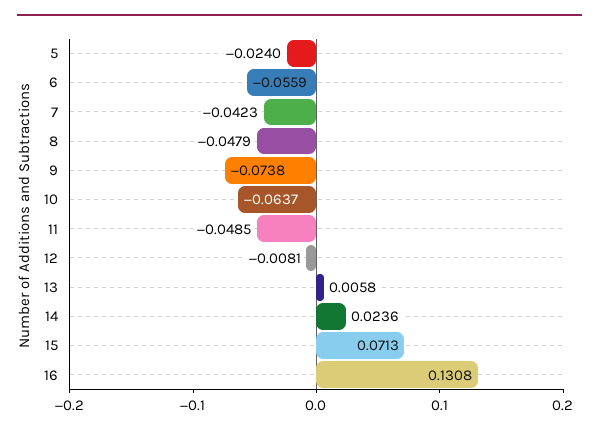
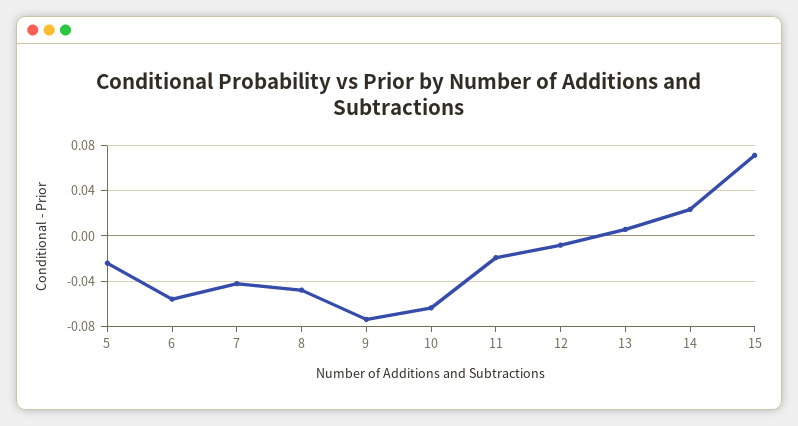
  {
    "5": -0.024,
    "6": -0.0559,
    "7": -0.0423,
    "8": -0.0479,
    "9": -0.0738,
    "10": -0.0637,
-   "11": -0.0485,
+   "11": -0.02,
    "12": -0.0081,
    "13": 0.0058,
    "14": 0.0236,
-   "15": 0.0713,
+   "15": 0.0713
-   "16": 0.1308
  }

